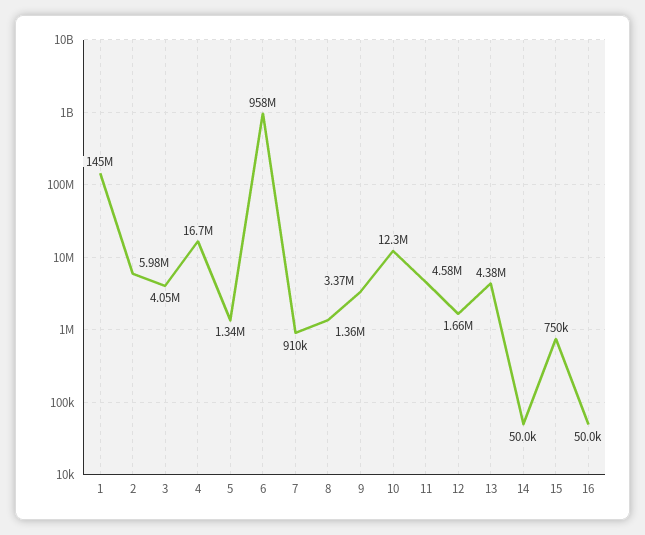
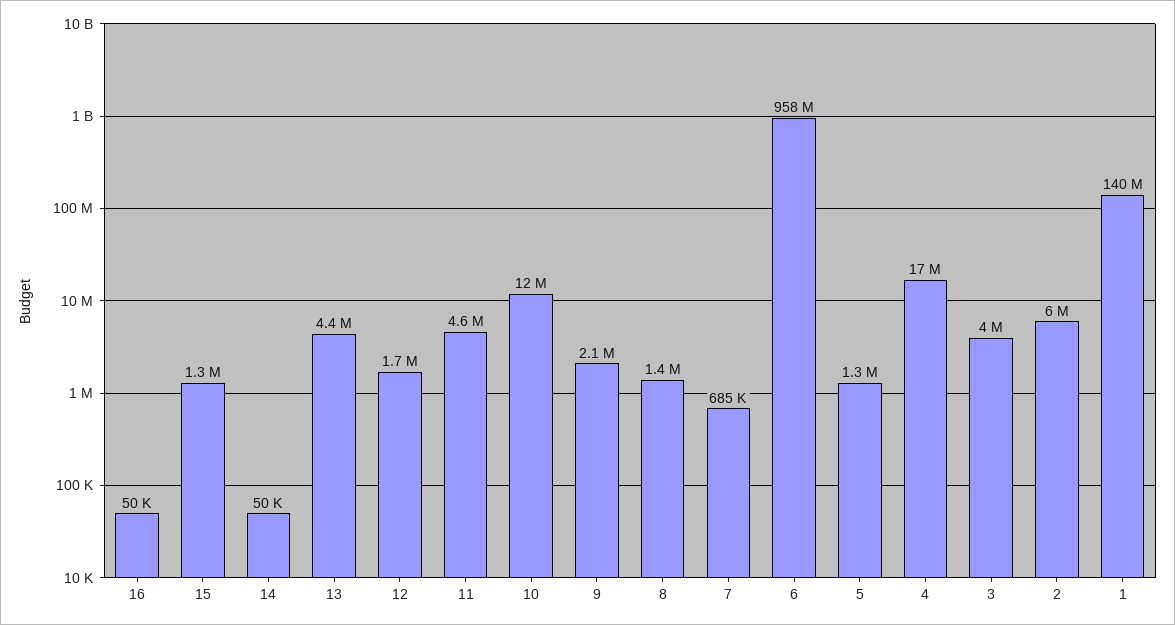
  {
-   "1": 145000000,
+   "1": 140000000,
    "2": 5980000,
    "3": 4050000,
    "4": 16700000,
    "5": 1340000,
    "6": 958000000,
-   "7": 910000,
+   "7": 685000,
    "8": 1360000,
-   "9": 3370000,
+   "9": 2100000,
    "10": 12300000,
    "11": 4580000,
    "12": 1660000,
    "13": 4380000,
    "14": 50000,
-   "15": 750000,
+   "15": 1300000,
    "16": 50000
  }

